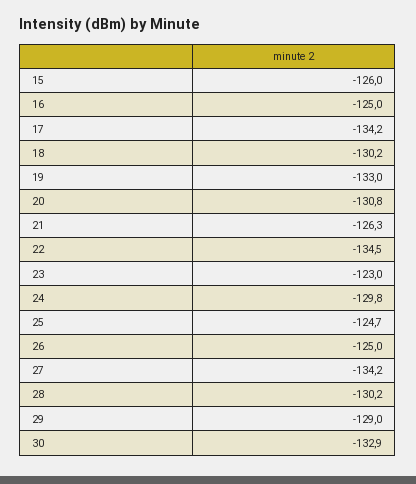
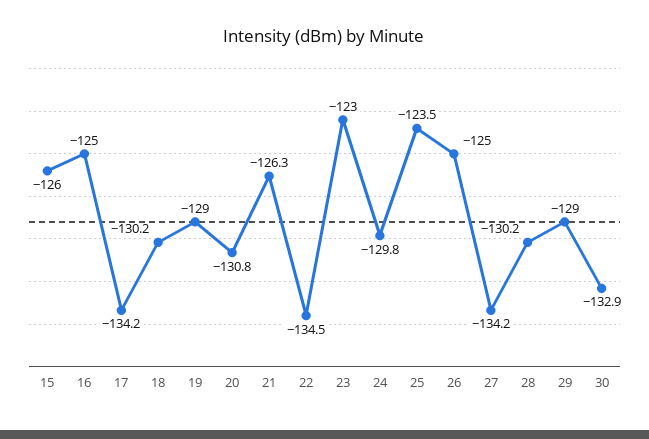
  {
    "15": -126,
    "16": -125,
    "17": -134.2,
    "18": -130.2,
-   "19": -133,
+   "19": -129,
    "20": -130.8,
    "21": -126.3,
    "22": -134.5,
    "23": -123,
    "24": -129.8,
-   "25": -124.7,
+   "25": -123.5,
    "26": -125,
    "27": -134.2,
    "28": -130.2,
    "29": -129,
    "30": -132.9
  }

